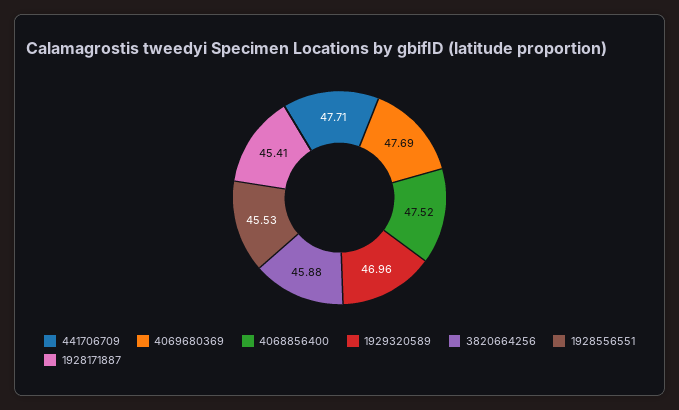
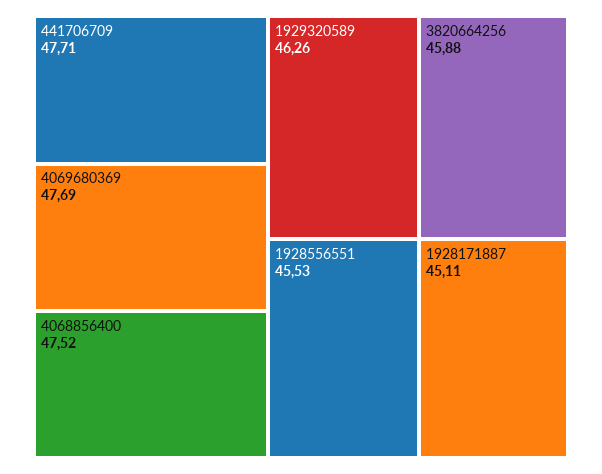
  {
    "441706709": 47.71,
    "4069680369": 47.69,
    "4068856400": 47.52,
-   "1929320589": 46.96,
+   "1929320589": 46.26,
    "3820664256": 45.88,
    "1928556551": 45.53,
-   "1928171887": 45.41
+   "1928171887": 45.11
  }

